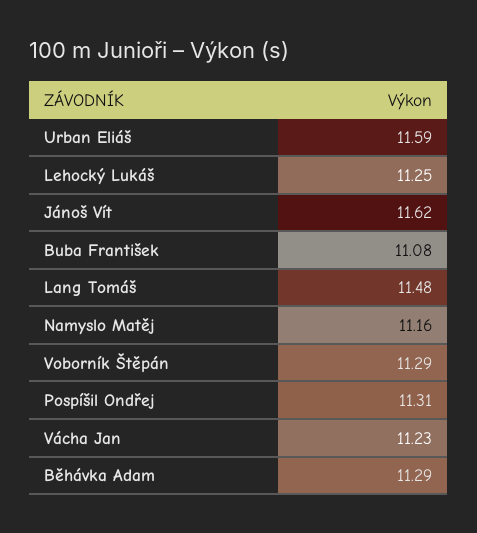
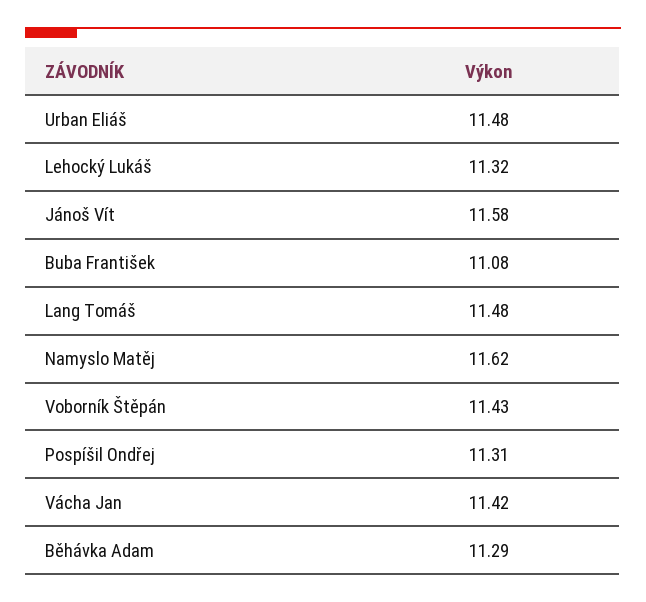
  {
-   "Urban Eliáš": 11.59,
+   "Urban Eliáš": 11.48,
-   "Lehocký Lukáš": 11.25,
+   "Lehocký Lukáš": 11.32,
-   "Jánoš Vít": 11.62,
+   "Jánoš Vít": 11.58,
    "Buba František": 11.08,
    "Lang Tomáš": 11.48,
-   "Namyslo Matěj": 11.16,
+   "Namyslo Matěj": 11.62,
-   "Voborník Štěpán": 11.29,
+   "Voborník Štěpán": 11.43,
    "Pospíšil Ondřej": 11.31,
-   "Vácha Jan": 11.23,
+   "Vácha Jan": 11.42,
    "Běhávka Adam": 11.29
  }

